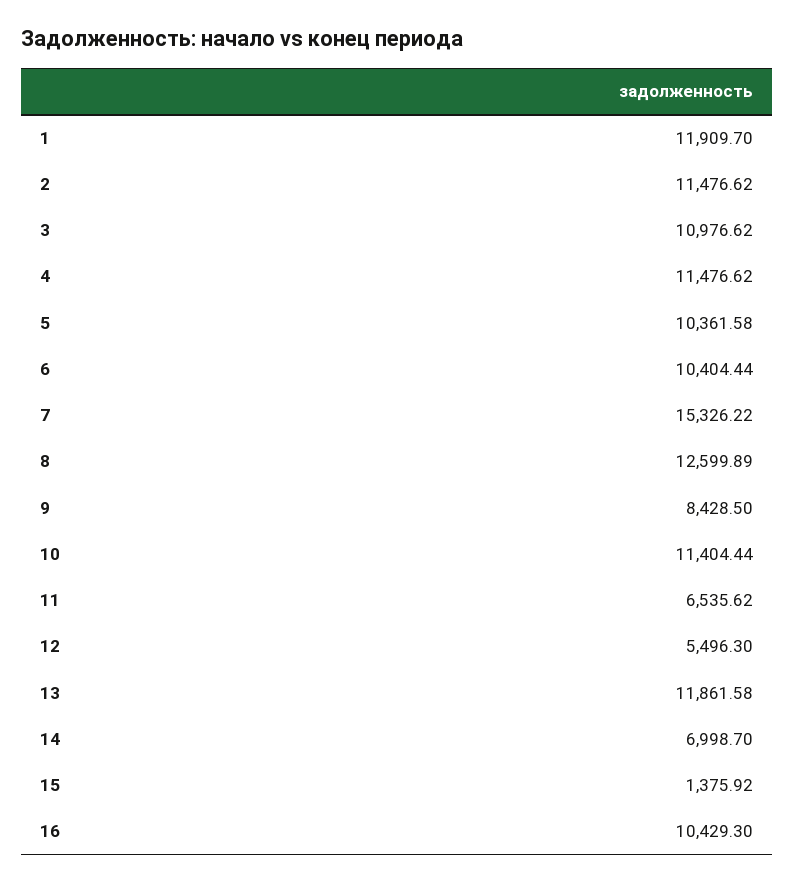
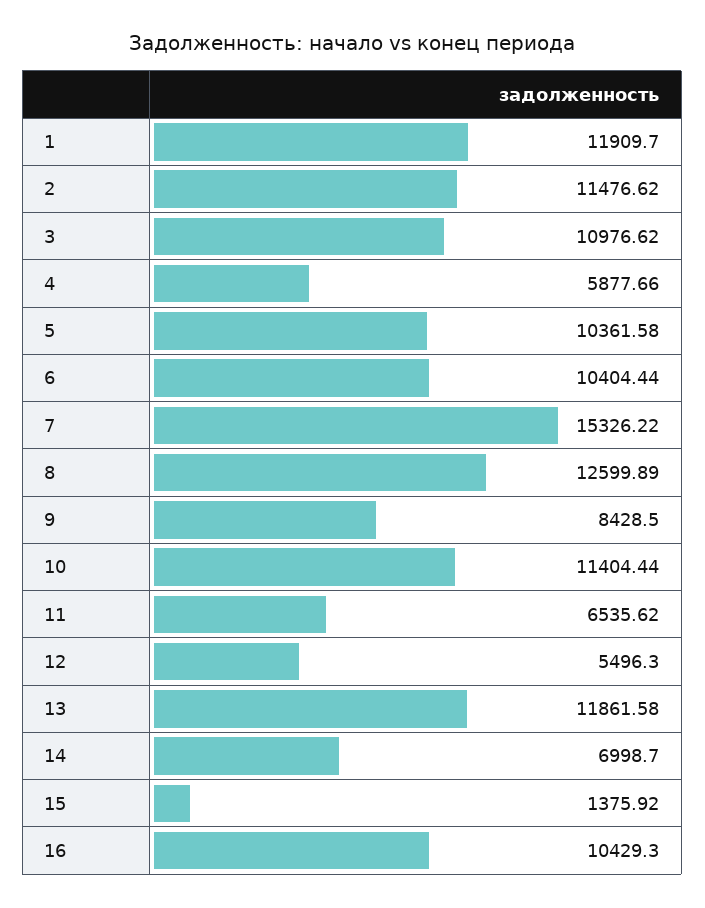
  {
    "1": 11909.7,
    "2": 11476.62,
    "3": 10976.62,
-   "4": 11476.62,
+   "4": 5877.66,
    "5": 10361.58,
    "6": 10404.44,
    "7": 15326.22,
    "8": 12599.89,
    "9": 8428.5,
    "10": 11404.44,
    "11": 6535.62,
    "12": 5496.3,
    "13": 11861.58,
    "14": 6998.7,
    "15": 1375.92,
    "16": 10429.3
  }

